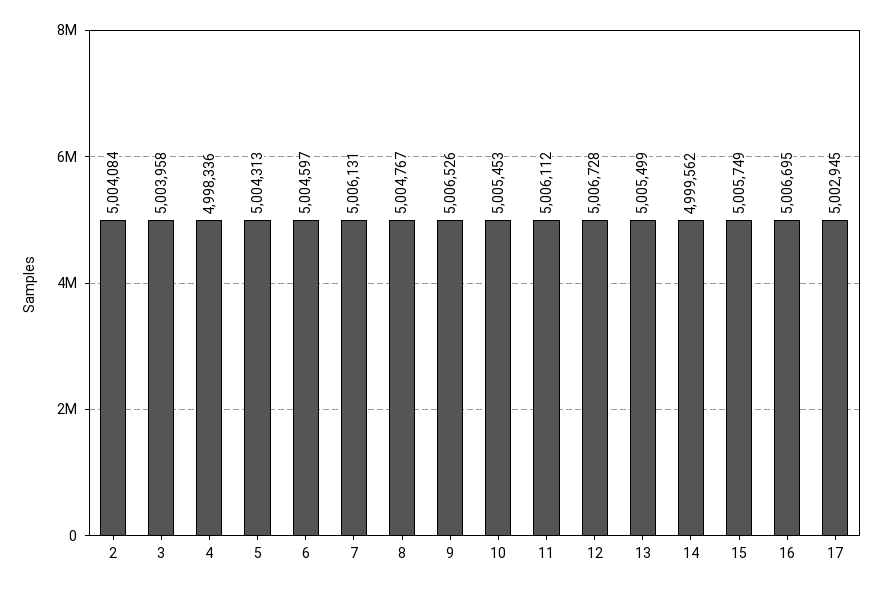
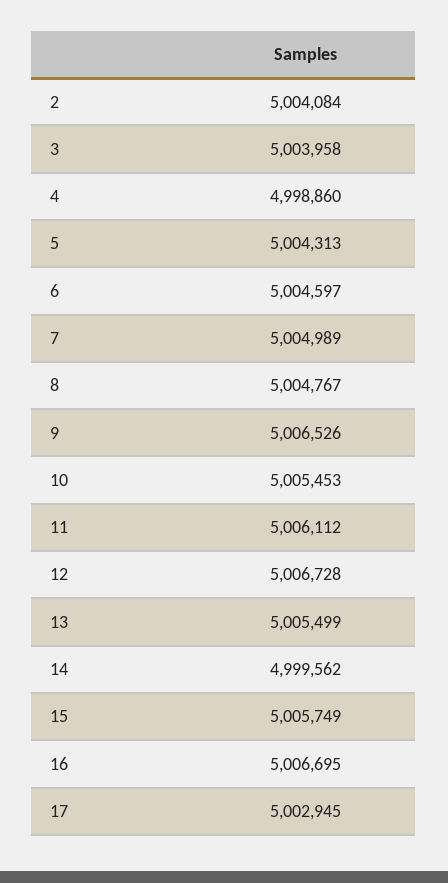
  {
    "2": 5004084,
    "3": 5003958,
-   "4": 4998336,
+   "4": 4998860,
    "5": 5004313,
    "6": 5004597,
-   "7": 5006131,
+   "7": 5004989,
    "8": 5004767,
    "9": 5006526,
    "10": 5005453,
    "11": 5006112,
    "12": 5006728,
    "13": 5005499,
    "14": 4999562,
    "15": 5005749,
    "16": 5006695,
    "17": 5002945
  }

